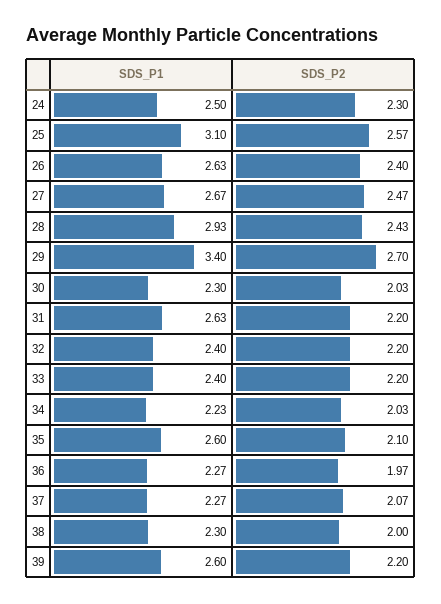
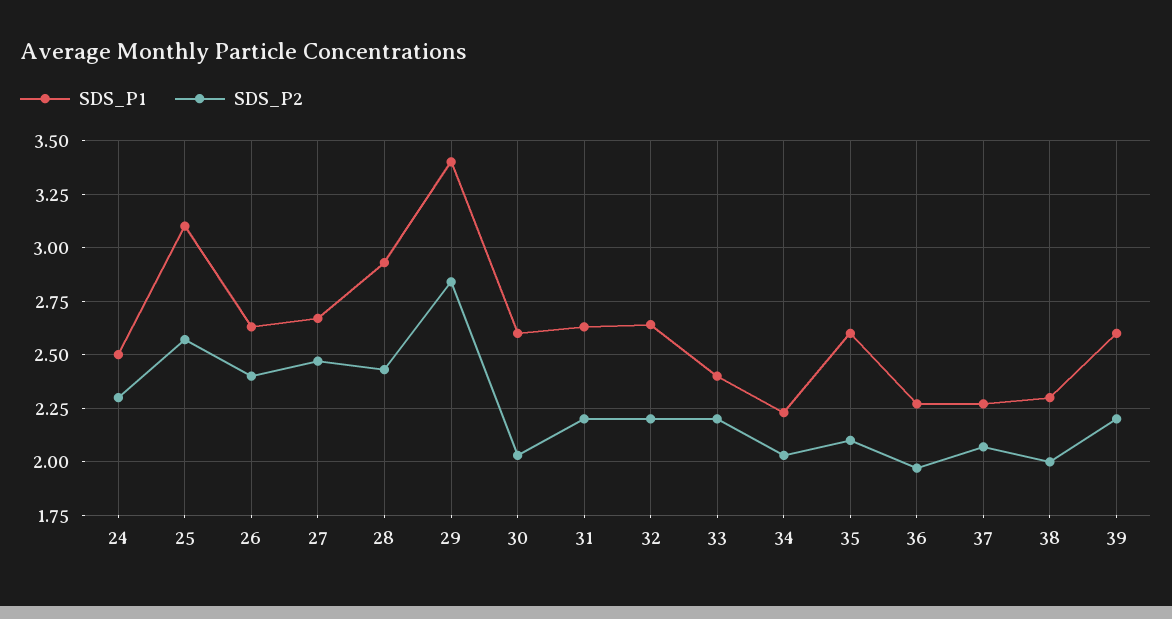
  {
    "SDS_P1": {
      "24": 2.5,
      "25": 3.1,
      "26": 2.63,
      "27": 2.67,
      "28": 2.93,
      "29": 3.4,
-     "30": 2.3,
+     "30": 2.6,
      "31": 2.63,
-     "32": 2.4,
+     "32": 2.65,
      "33": 2.4,
      "34": 2.23,
      "35": 2.6,
      "36": 2.27,
      "37": 2.27,
      "38": 2.3,
      "39": 2.6
    },
    "SDS_P2": {
      "24": 2.3,
      "25": 2.57,
      "26": 2.4,
      "27": 2.47,
      "28": 2.43,
-     "29": 2.7,
+     "29": 2.85,
      "30": 2.03,
      "31": 2.2,
      "32": 2.2,
      "33": 2.2,
      "34": 2.03,
      "35": 2.1,
      "36": 1.97,
      "37": 2.07,
      "38": 2,
      "39": 2.2
    }
  }

